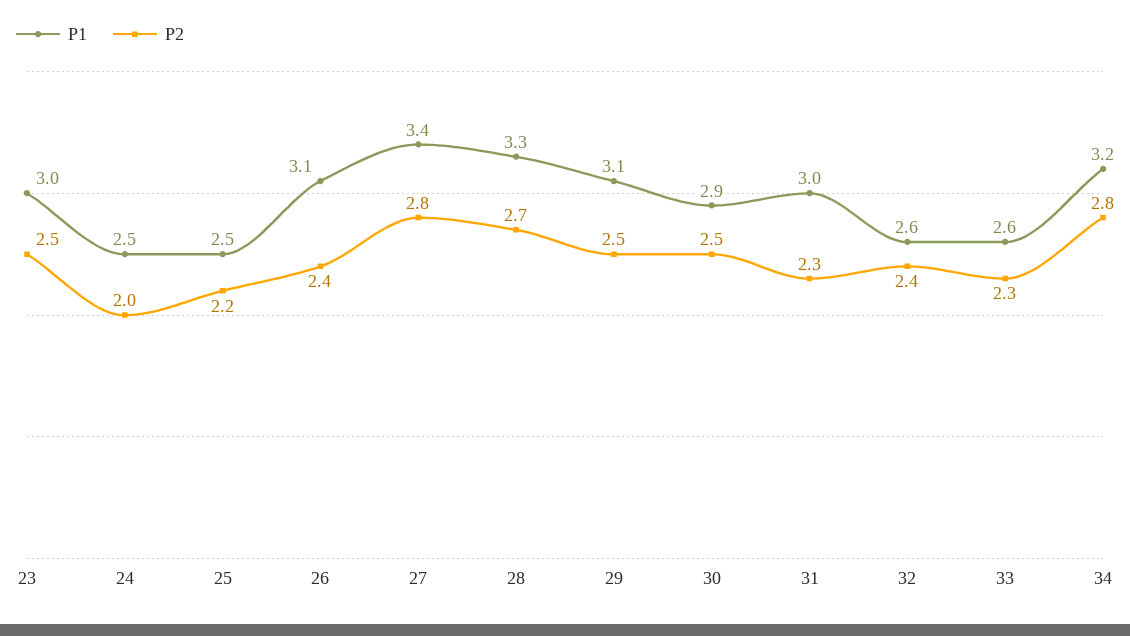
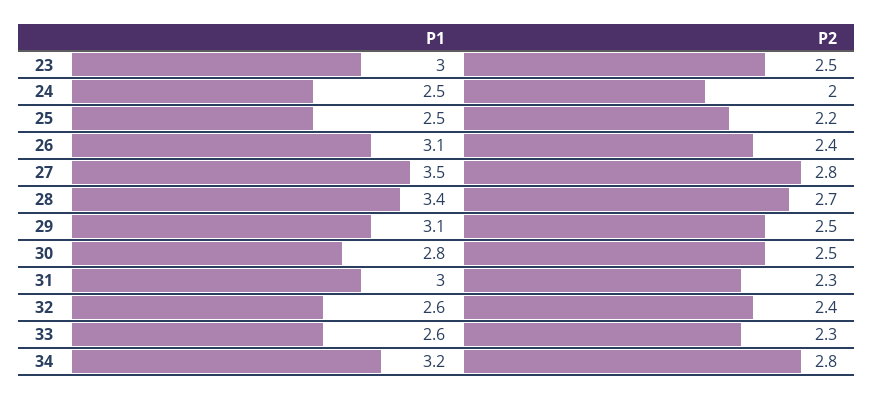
  {
    "P1": {
      "23": 3,
      "24": 2.5,
      "25": 2.5,
      "26": 3.1,
-     "27": 3.4,
+     "27": 3.5,
-     "28": 3.3,
+     "28": 3.4,
      "29": 3.1,
-     "30": 2.9,
+     "30": 2.8,
      "31": 3,
      "32": 2.6,
      "33": 2.6,
      "34": 3.2
    },
    "P2": {
      "23": 2.5,
      "24": 2,
      "25": 2.2,
      "26": 2.4,
      "27": 2.8,
      "28": 2.7,
      "29": 2.5,
      "30": 2.5,
      "31": 2.3,
      "32": 2.4,
      "33": 2.3,
      "34": 2.8
    }
  }

